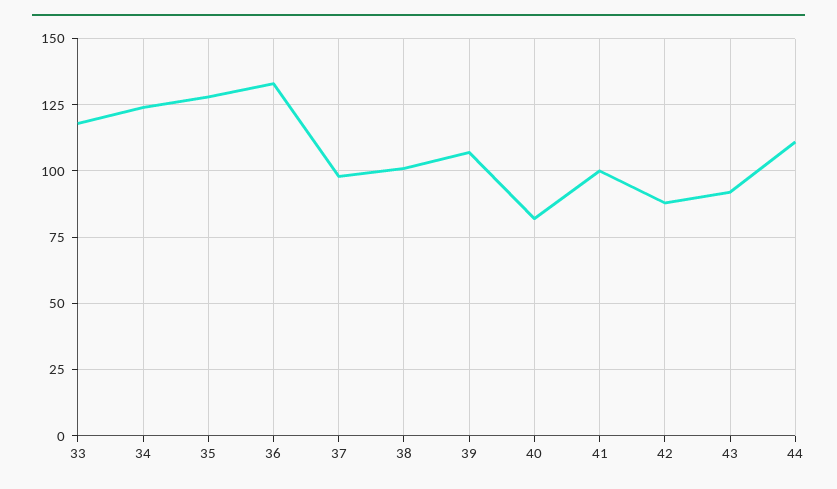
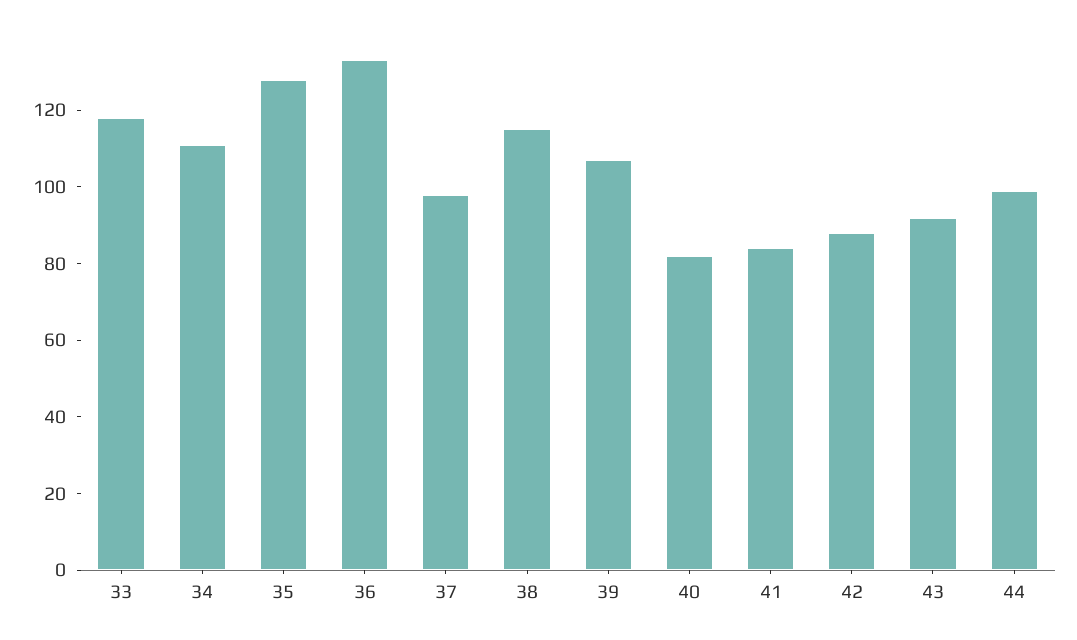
  {
    "33": 120,
-   "34": 125,
+   "34": 110,
    "35": 130,
    "36": 135,
    "37": 100,
-   "38": 100,
+   "38": 115,
    "39": 105,
    "40": 80,
-   "41": 100,
+   "41": 85,
    "42": 90,
    "43": 90,
-   "44": 110
+   "44": 100
  }

